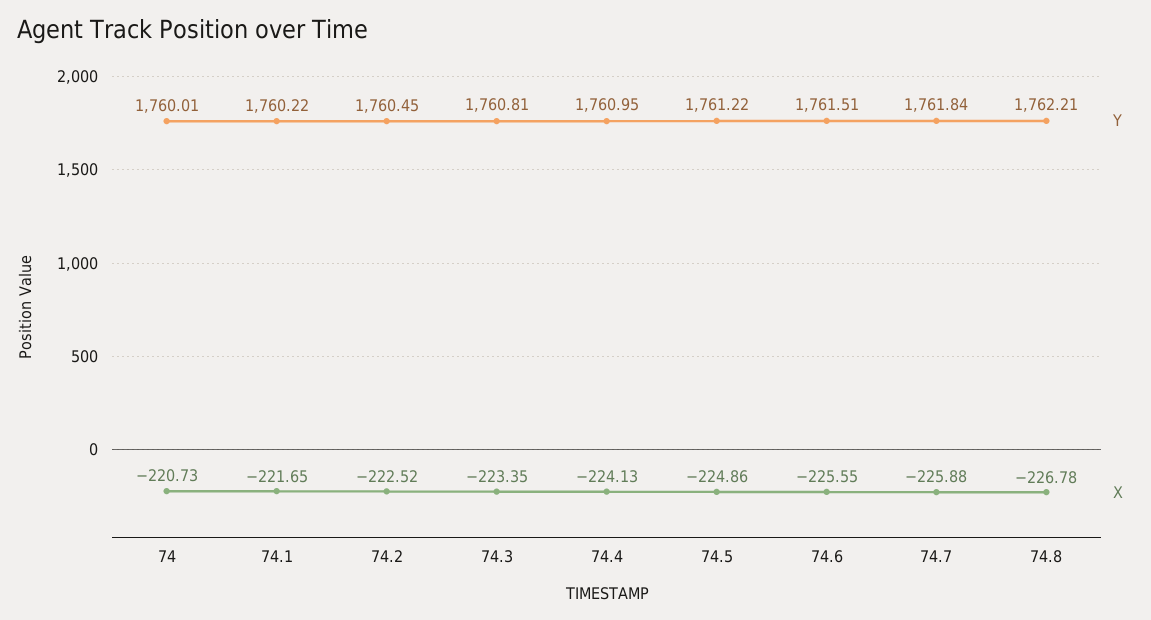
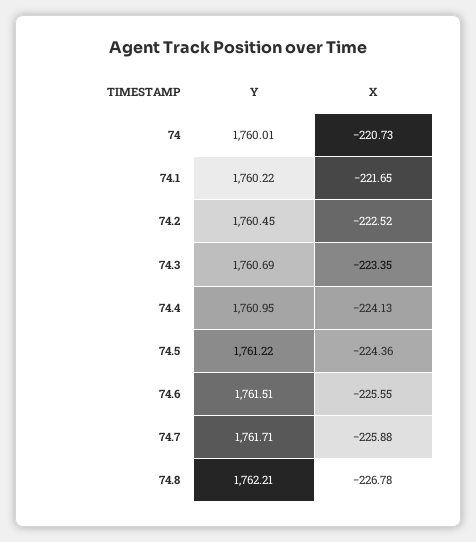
  {
    "Y": {
      "74": 1760.01,
      "74.1": 1760.22,
      "74.2": 1760.45,
-     "74.3": 1760.81,
+     "74.3": 1760.69,
      "74.4": 1760.95,
      "74.5": 1761.22,
      "74.6": 1761.51,
-     "74.7": 1761.84,
+     "74.7": 1761.71,
      "74.8": 1762.21
    },
    "X": {
      "74": -220.73,
      "74.1": -221.65,
      "74.2": -222.52,
      "74.3": -223.35,
      "74.4": -224.13,
-     "74.5": -224.86,
+     "74.5": -224.36,
      "74.6": -225.55,
      "74.7": -225.88,
      "74.8": -226.78
    }
  }

